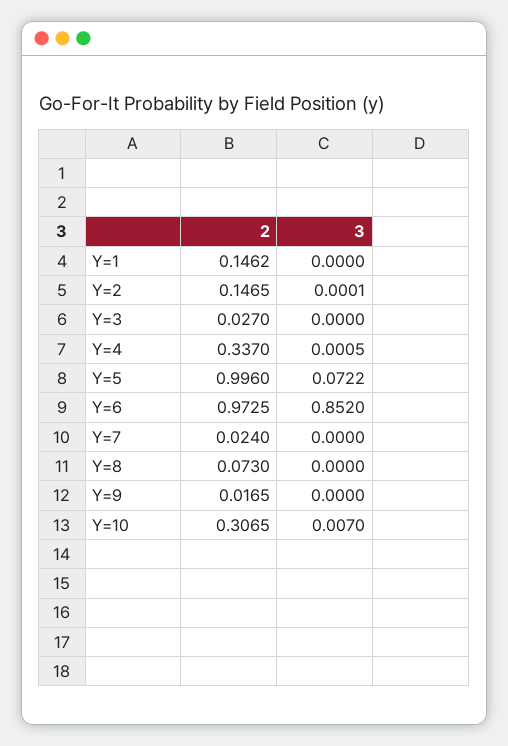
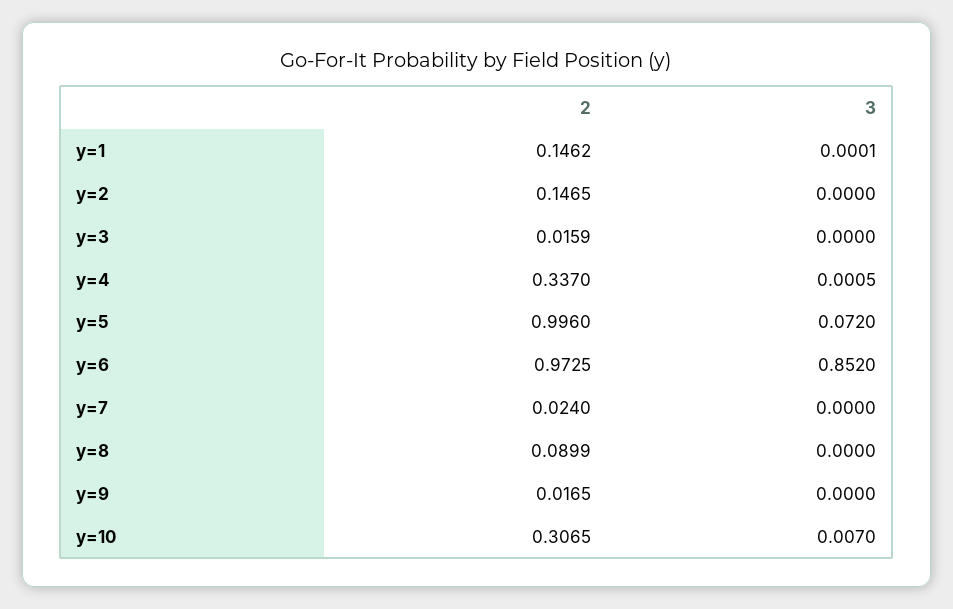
  {
    "2": {
      "Y=1": 0.1462,
      "Y=2": 0.1465,
-     "Y=3": 0.027,
+     "Y=3": 0.0159,
      "Y=4": 0.337,
      "Y=5": 0.996,
      "Y=6": 0.9725,
      "Y=7": 0.024,
-     "Y=8": 0.073,
+     "Y=8": 0.0899,
      "Y=9": 0.0165,
      "Y=10": 0.3065
    },
    "3": {
-     "Y=1": 0,
+     "Y=1": 0.0001,
-     "Y=2": 0.0001,
+     "Y=2": 0,
      "Y=3": 0,
      "Y=4": 0.0005,
-     "Y=5": 0.0722,
+     "Y=5": 0.072,
      "Y=6": 0.852,
      "Y=7": 0,
      "Y=8": 0,
      "Y=9": 0,
      "Y=10": 0.007
    }
  }

